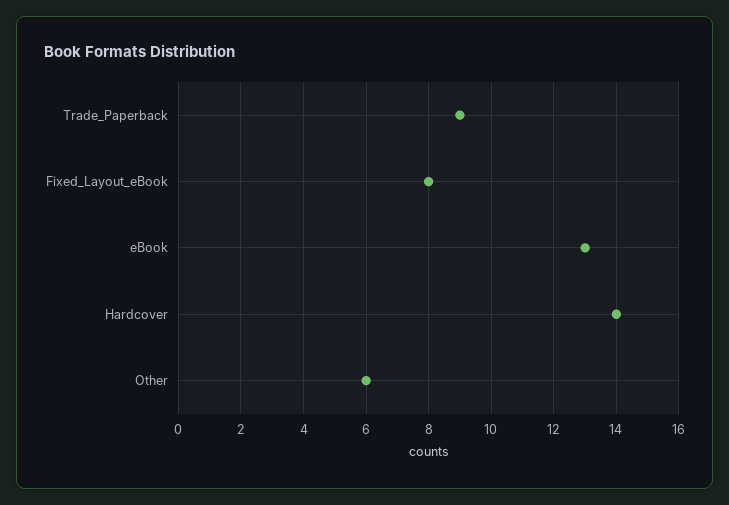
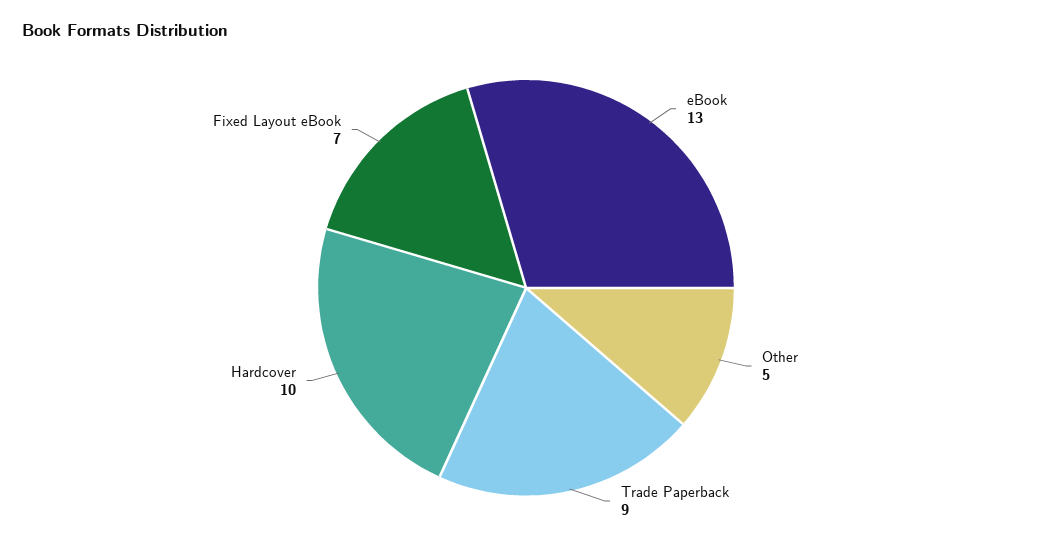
  {
    "Trade_Paperback": 9,
-   "Fixed_Layout_eBook": 8,
+   "Fixed_Layout_eBook": 7,
    "eBook": 13,
-   "Hardcover": 14,
+   "Hardcover": 10,
-   "Other": 6
+   "Other": 5
  }

